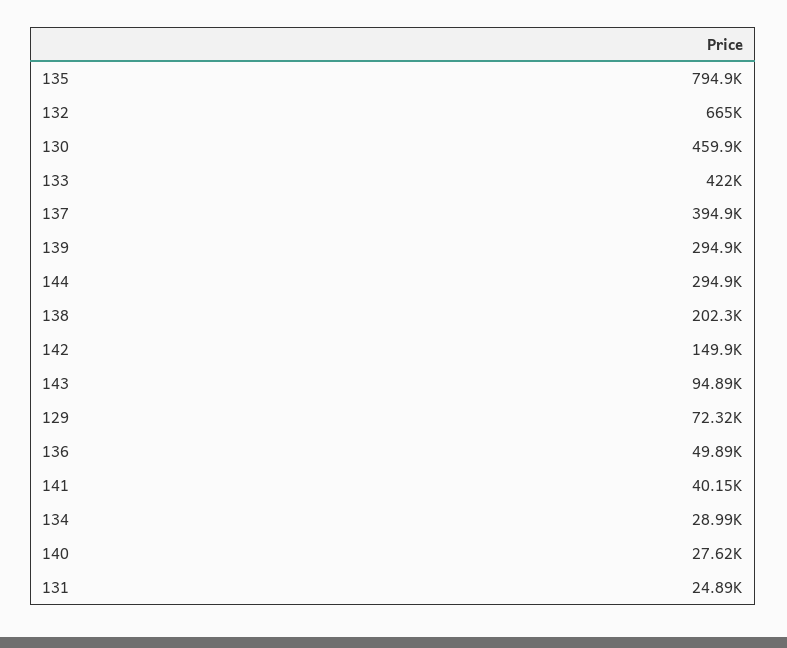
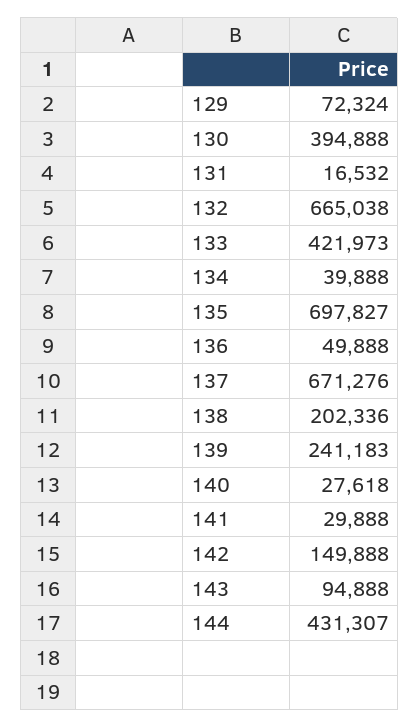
  {
-   "135": 794900,
+   "135": 697827,
    "132": 665038,
-   "130": 459900,
+   "130": 394888,
    "133": 421973,
-   "137": 394900,
+   "137": 671276,
-   "139": 294900,
+   "139": 241183,
-   "144": 294900,
+   "144": 431307,
    "138": 202336,
    "142": 149888,
    "143": 94888,
    "129": 72324,
    "136": 49888,
-   "141": 40150,
+   "141": 29888,
-   "134": 28990,
+   "134": 39888,
    "140": 27618,
-   "131": 24890
+   "131": 16532
  }

